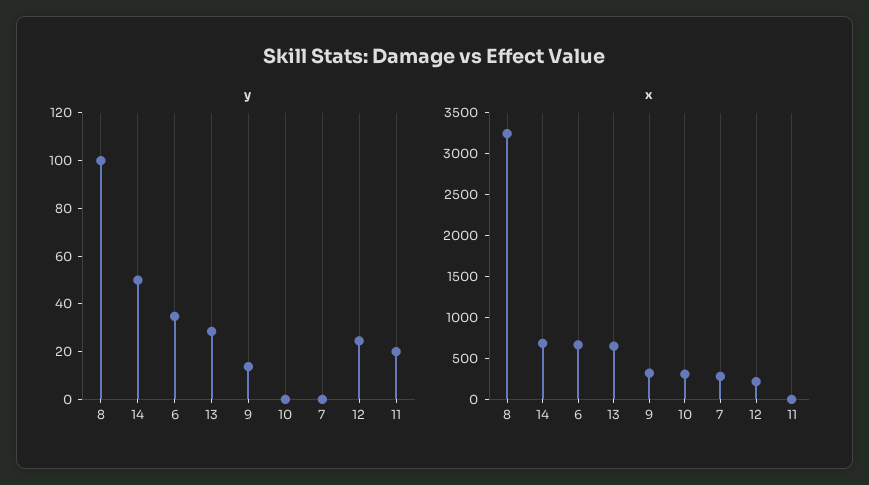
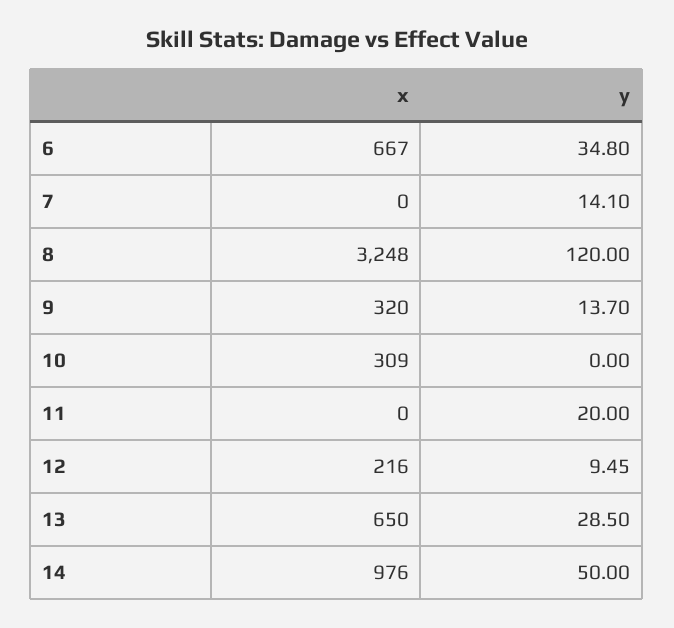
  {
    "y": {
-     "8": 100,
+     "8": 120,
      "14": 50,
      "6": 34.8,
      "13": 28.5,
      "9": 13.7,
      "10": 0,
-     "7": 0,
+     "7": 14.1,
-     "12": 25,
+     "12": 9.45,
      "11": 20
    },
    "x": {
      "8": 3248,
-     "14": 700,
+     "14": 976,
      "6": 667,
      "13": 650,
      "9": 320,
      "10": 309,
-     "7": 300,
+     "7": 0,
      "12": 216,
      "11": 0
    }
  }

